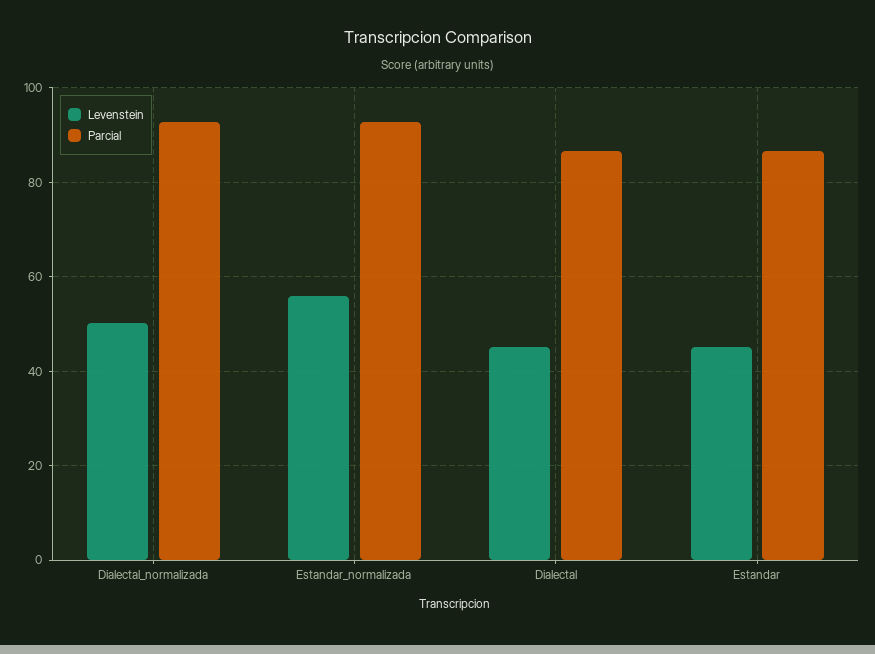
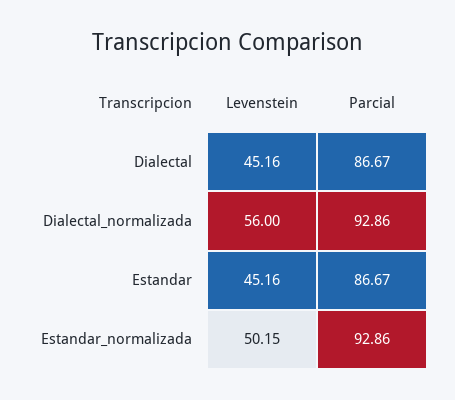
  {
    "Levenstein": {
-     "Dialectal_normalizada": 50,
+     "Dialectal_normalizada": 56,
-     "Estandar_normalizada": 56,
+     "Estandar_normalizada": 50.15,
      "Dialectal": 45.16,
      "Estandar": 45.16
    },
    "Parcial": {
      "Dialectal_normalizada": 92.86,
      "Estandar_normalizada": 92.86,
      "Dialectal": 86.67,
      "Estandar": 86.67
    }
  }

